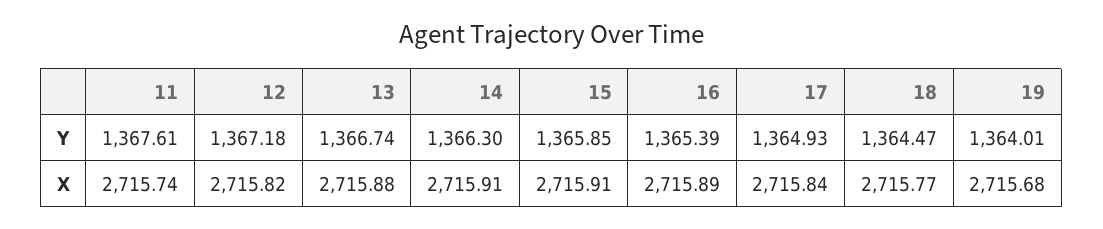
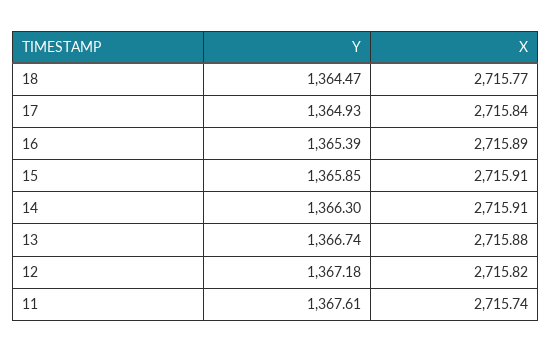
  {
    "11": {
      "Y": 1367.61,
      "X": 2715.74
    },
    "12": {
      "Y": 1367.18,
      "X": 2715.82
    },
    "13": {
      "Y": 1366.74,
      "X": 2715.88
    },
    "14": {
      "Y": 1366.3,
      "X": 2715.91
    },
    "15": {
      "Y": 1365.85,
      "X": 2715.91
    },
    "16": {
      "Y": 1365.39,
      "X": 2715.89
    },
    "17": {
      "Y": 1364.93,
      "X": 2715.84
    },
    "18": {
      "Y": 1364.47,
      "X": 2715.77
-   },
+   }
-   "19": {
-     "Y": 1364.01,
-     "X": 2715.68
-   }
  }

